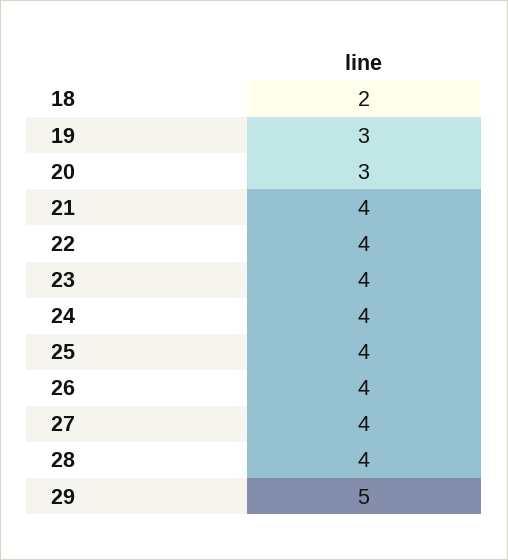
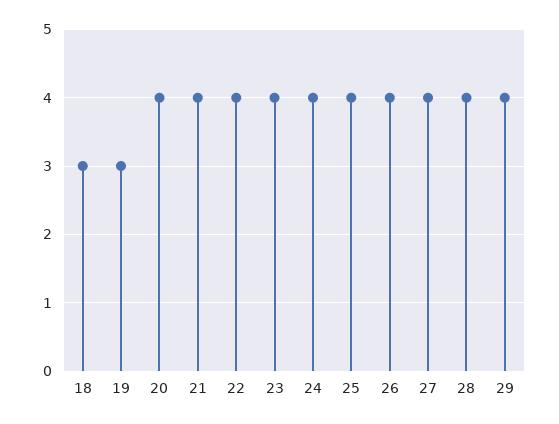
  {
-   "18": 2,
+   "18": 3,
    "19": 3,
-   "20": 3,
+   "20": 4,
    "21": 4,
    "22": 4,
    "23": 4,
    "24": 4,
    "25": 4,
    "26": 4,
    "27": 4,
    "28": 4,
-   "29": 5
+   "29": 4
  }

